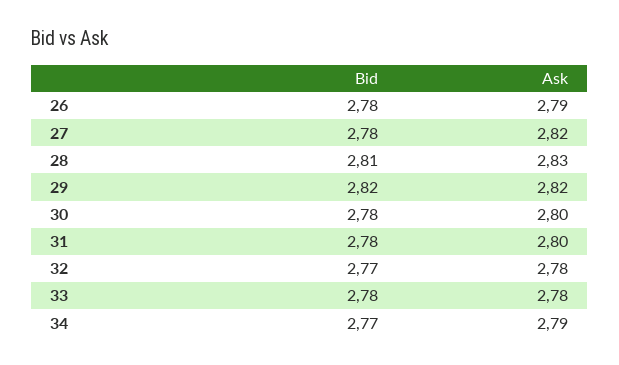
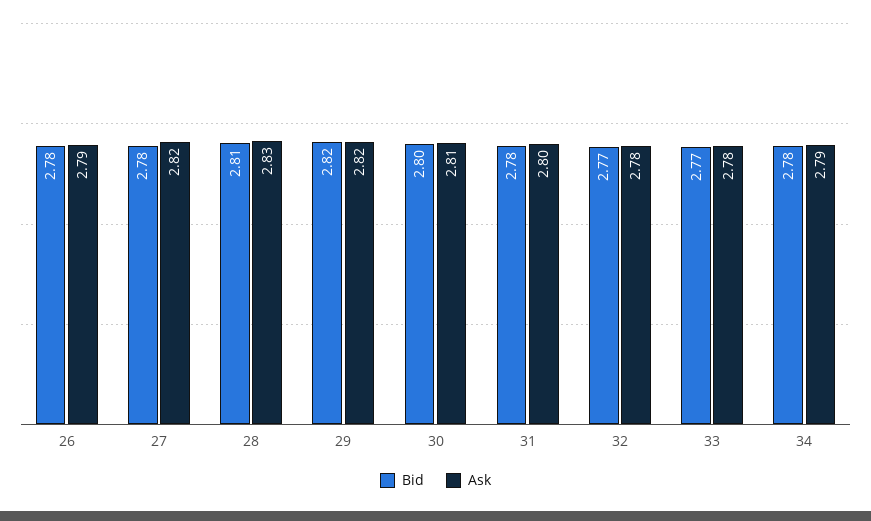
  {
    "Bid": {
      "26": 2.78,
      "27": 2.78,
      "28": 2.81,
      "29": 2.82,
-     "30": 2.78,
+     "30": 2.8,
      "31": 2.78,
      "32": 2.77,
-     "33": 2.78,
+     "33": 2.77,
-     "34": 2.77
+     "34": 2.78
    },
    "Ask": {
      "26": 2.79,
      "27": 2.82,
      "28": 2.83,
      "29": 2.82,
-     "30": 2.8,
+     "30": 2.81,
      "31": 2.8,
      "32": 2.78,
      "33": 2.78,
      "34": 2.79
    }
  }

